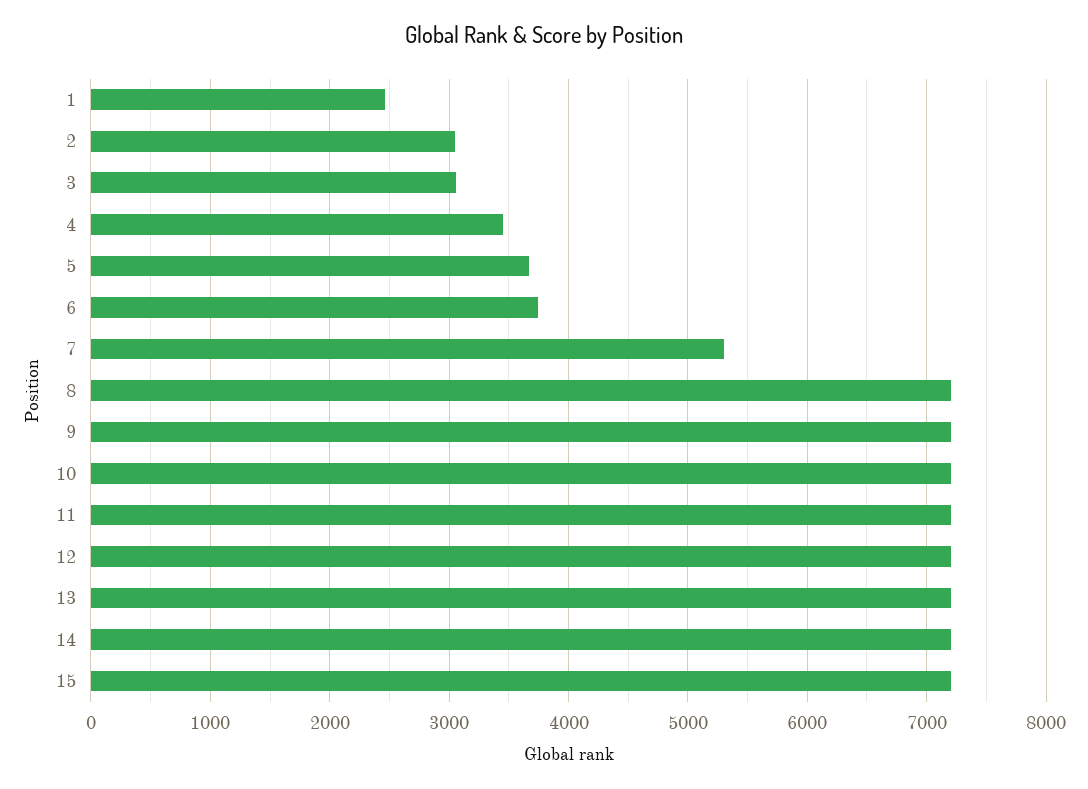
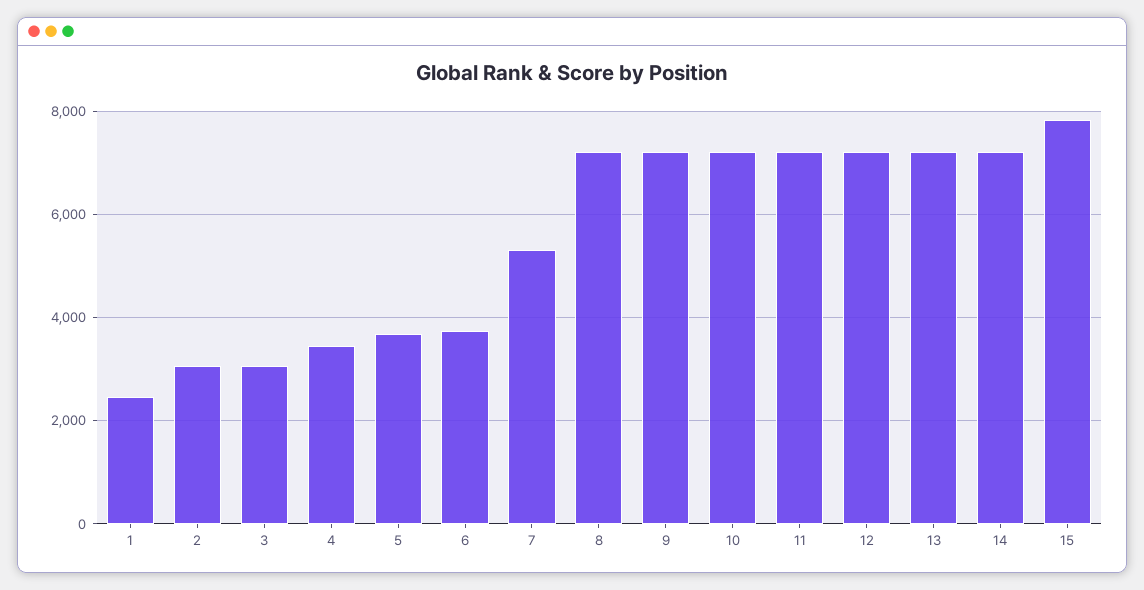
  {
    "1": 2500,
    "2": 3100,
    "3": 3100,
    "4": 3500,
    "5": 3700,
    "6": 3700,
    "7": 5300,
    "8": 7200,
    "9": 7200,
    "10": 7200,
    "11": 7200,
    "12": 7200,
    "13": 7200,
    "14": 7200,
-   "15": 7200
+   "15": 7800
  }

